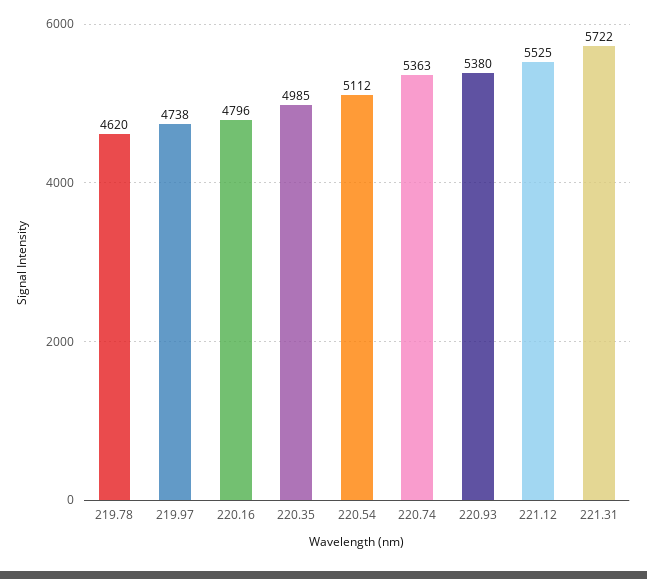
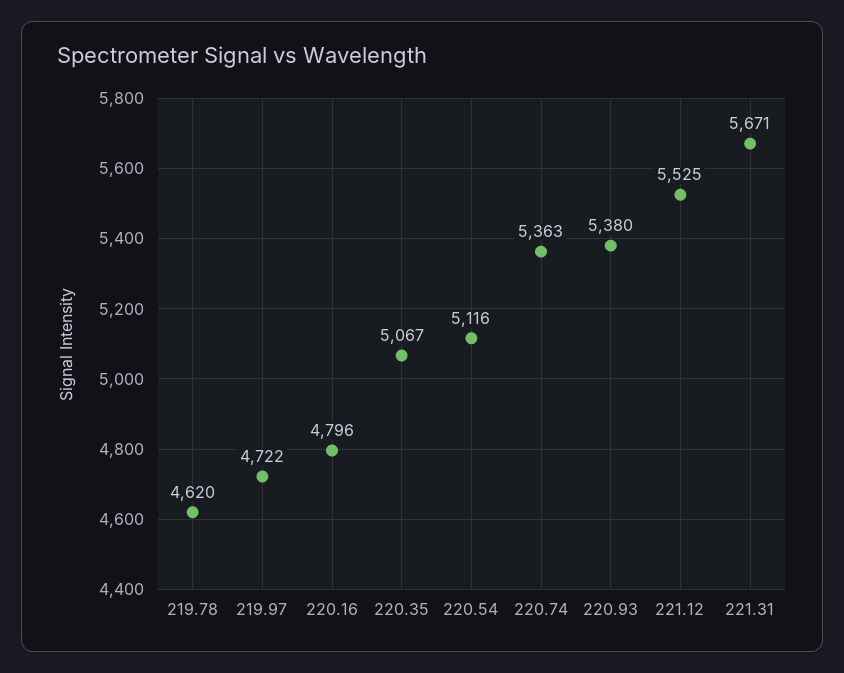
  {
    "219.78": 4620,
-   "219.97": 4738,
+   "219.97": 4722,
    "220.16": 4796,
-   "220.35": 4985,
+   "220.35": 5067,
-   "220.54": 5112,
+   "220.54": 5116,
    "220.74": 5363,
    "220.93": 5380,
    "221.12": 5525,
-   "221.31": 5722
+   "221.31": 5671
  }

